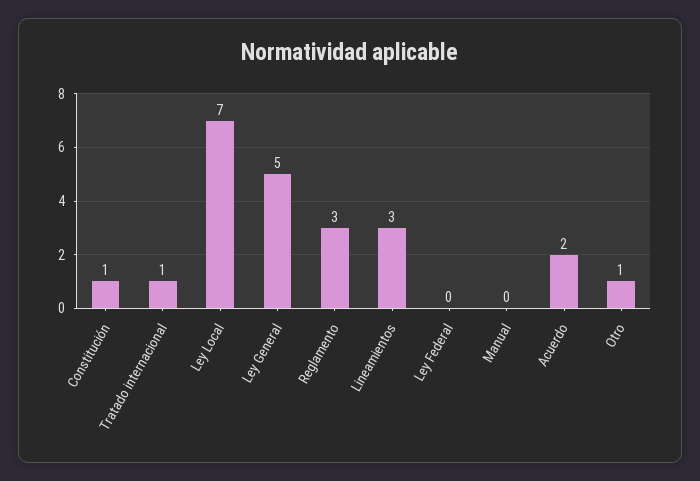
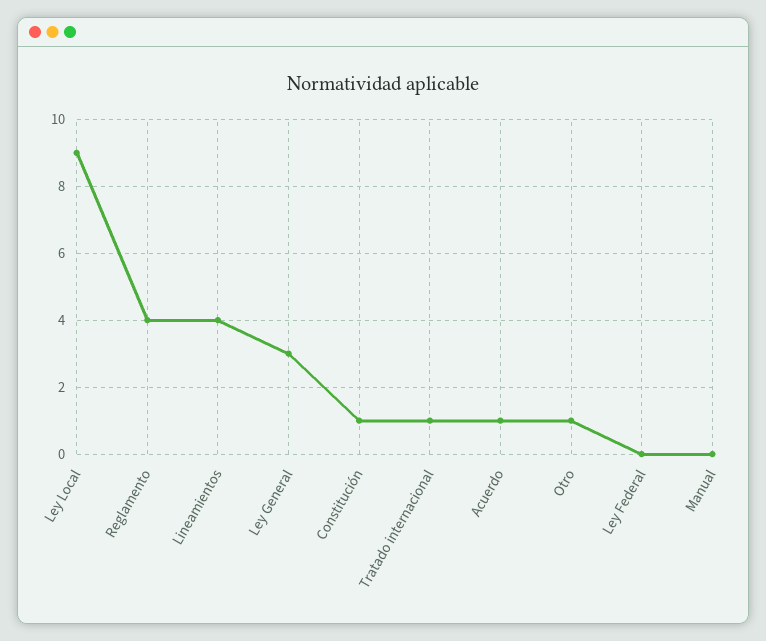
  {
    "Constitución": 1,
    "Tratado internacional": 1,
-   "Ley Local": 7,
+   "Ley Local": 9,
-   "Ley General": 5,
+   "Ley General": 3,
-   "Reglamento": 3,
+   "Reglamento": 4,
-   "Lineamientos": 3,
+   "Lineamientos": 4,
    "Ley Federal": 0,
    "Manual": 0,
-   "Acuerdo": 2,
+   "Acuerdo": 1,
    "Otro": 1
  }

